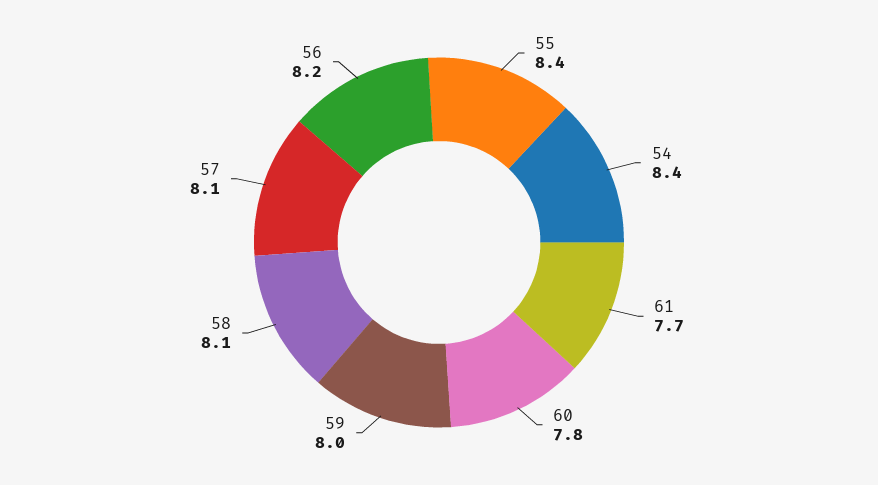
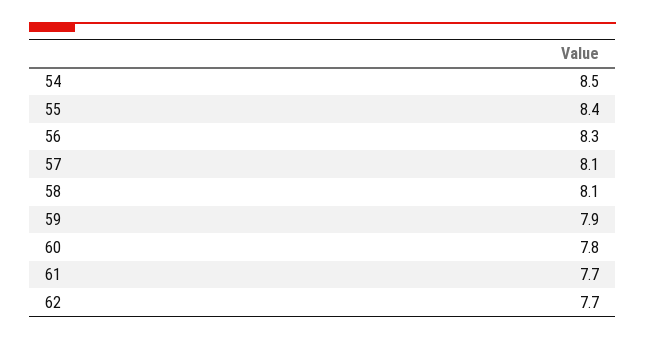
  {
    "55": 8.4,
-   "54": 8.4,
+   "54": 8.5,
    "61": 7.7,
    "60": 7.8,
-   "59": 8,
+   "59": 7.9,
    "58": 8.1,
    "57": 8.1,
-   "56": 8.2
+   "56": 8.3,
+   "62": 7.7
  }

